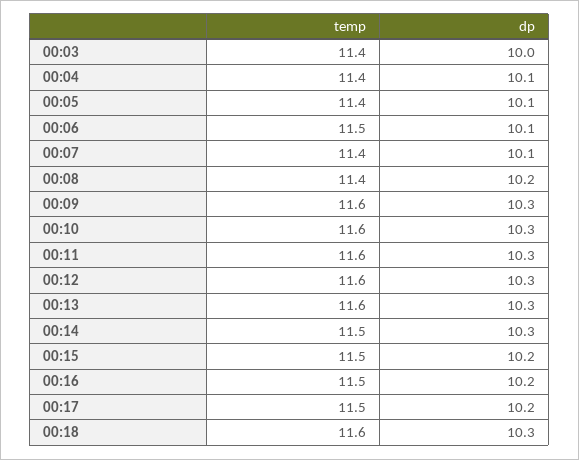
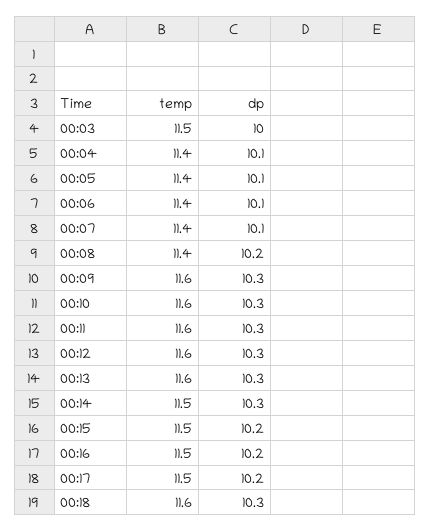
  {
    "temp": {
-     "00:03": 11.4,
+     "00:03": 11.5,
      "00:04": 11.4,
      "00:05": 11.4,
-     "00:06": 11.5,
+     "00:06": 11.4,
      "00:07": 11.4,
      "00:08": 11.4,
      "00:09": 11.6,
      "00:10": 11.6,
      "00:11": 11.6,
      "00:12": 11.6,
      "00:13": 11.6,
      "00:14": 11.5,
      "00:15": 11.5,
      "00:16": 11.5,
      "00:17": 11.5,
      "00:18": 11.6
    },
    "dp": {
      "00:03": 10,
      "00:04": 10.1,
      "00:05": 10.1,
      "00:06": 10.1,
      "00:07": 10.1,
      "00:08": 10.2,
      "00:09": 10.3,
      "00:10": 10.3,
      "00:11": 10.3,
      "00:12": 10.3,
      "00:13": 10.3,
      "00:14": 10.3,
      "00:15": 10.2,
      "00:16": 10.2,
      "00:17": 10.2,
      "00:18": 10.3
    }
  }

